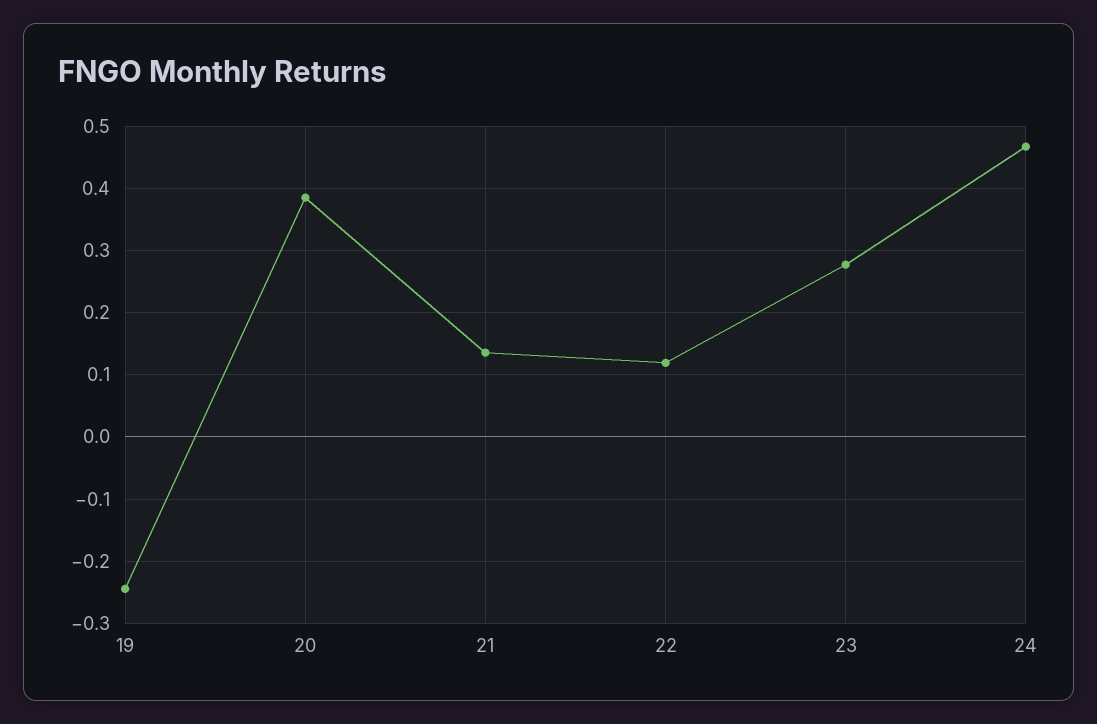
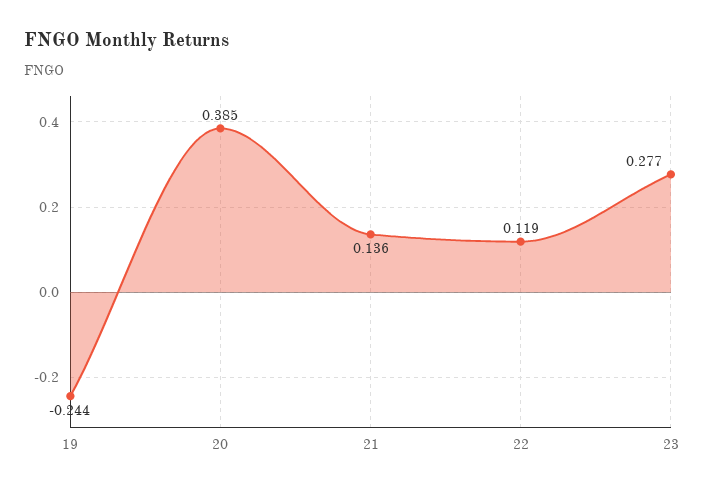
  {
    "19": -0.244,
    "20": 0.385,
    "21": 0.136,
    "22": 0.119,
-   "23": 0.277,
+   "23": 0.277
-   "24": 0.47
  }

